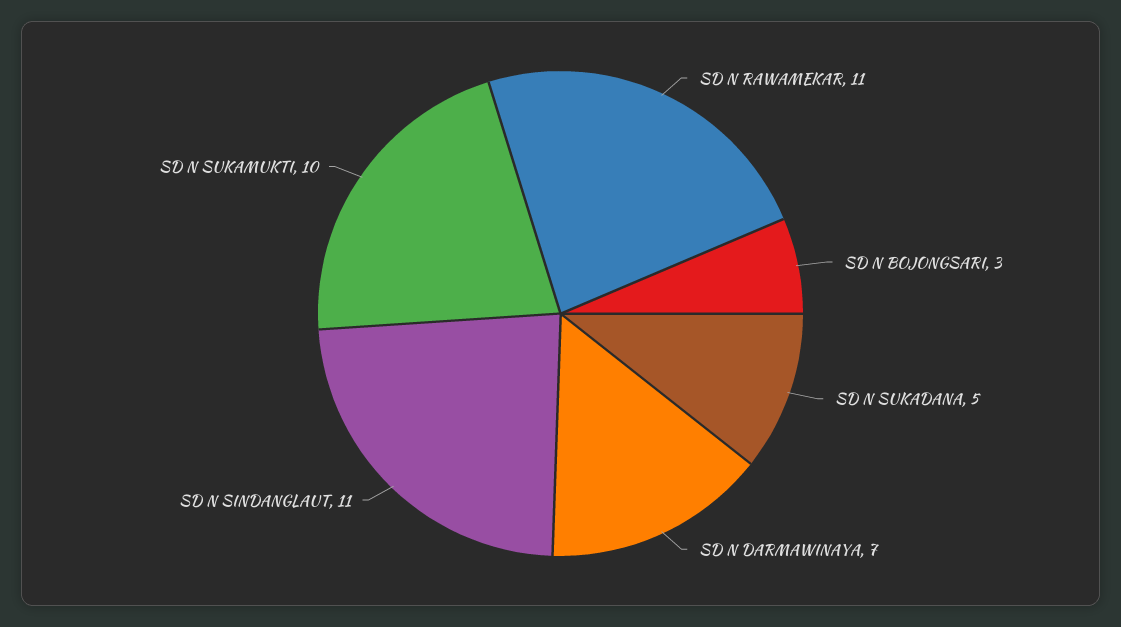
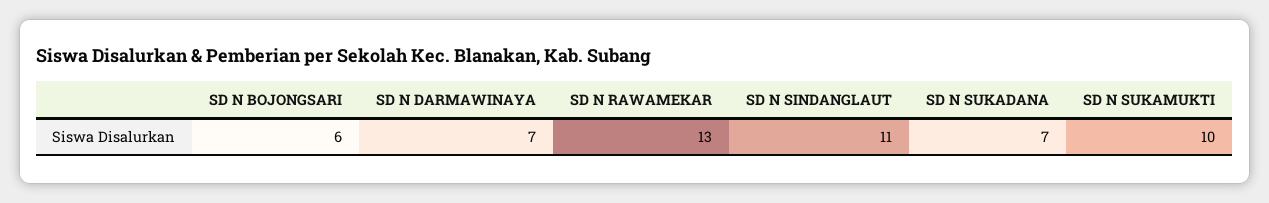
  {
-   "SD N RAWAMEKAR": 11,
+   "SD N RAWAMEKAR": 13,
-   "SD N BOJONGSARI": 3,
+   "SD N BOJONGSARI": 6,
-   "SD N SUKADANA": 5,
+   "SD N SUKADANA": 7,
    "SD N DARMAWINAYA": 7,
    "SD N SINDANGLAUT": 11,
    "SD N SUKAMUKTI": 10
  }

